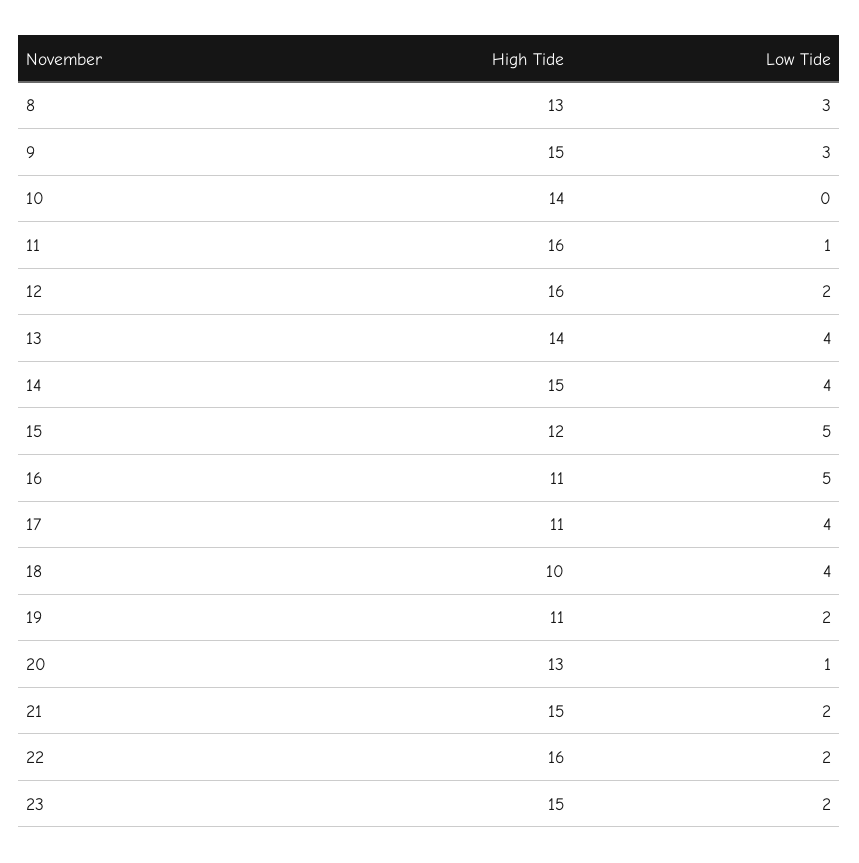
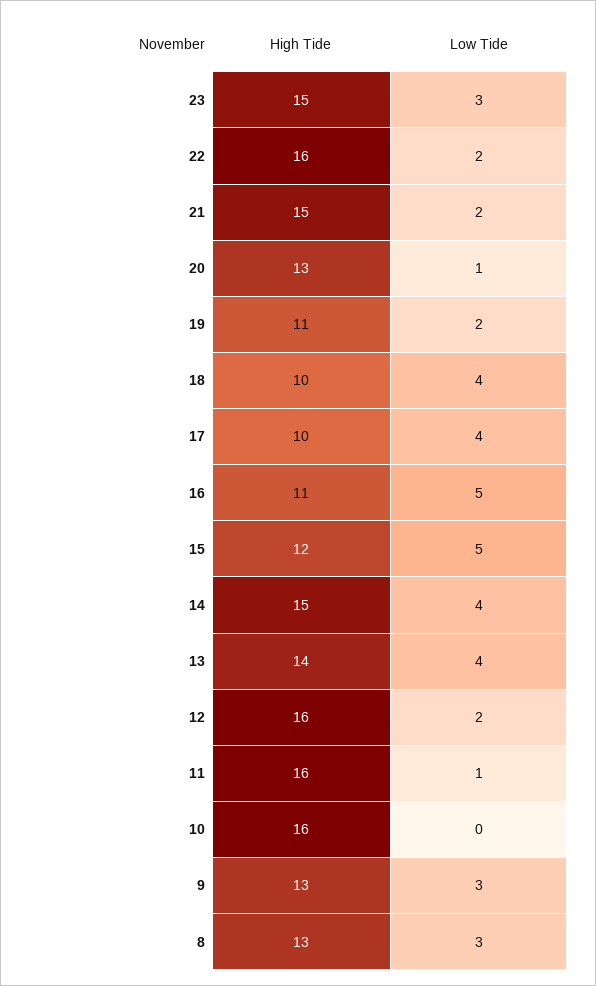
  {
    "High Tide": {
      "8": 13,
-     "9": 15,
+     "9": 13,
-     "10": 14,
+     "10": 16,
      "11": 16,
      "12": 16,
      "13": 14,
      "14": 15,
      "15": 12,
      "16": 11,
-     "17": 11,
+     "17": 10,
      "18": 10,
      "19": 11,
      "20": 13,
      "21": 15,
      "22": 16,
      "23": 15
    },
    "Low Tide": {
      "8": 3,
      "9": 3,
      "10": 0,
      "11": 1,
      "12": 2,
      "13": 4,
      "14": 4,
      "15": 5,
      "16": 5,
      "17": 4,
      "18": 4,
      "19": 2,
      "20": 1,
      "21": 2,
      "22": 2,
-     "23": 2
+     "23": 3
    }
  }

